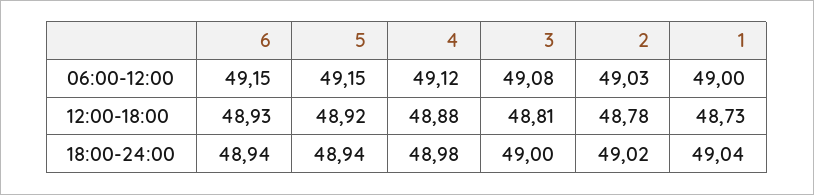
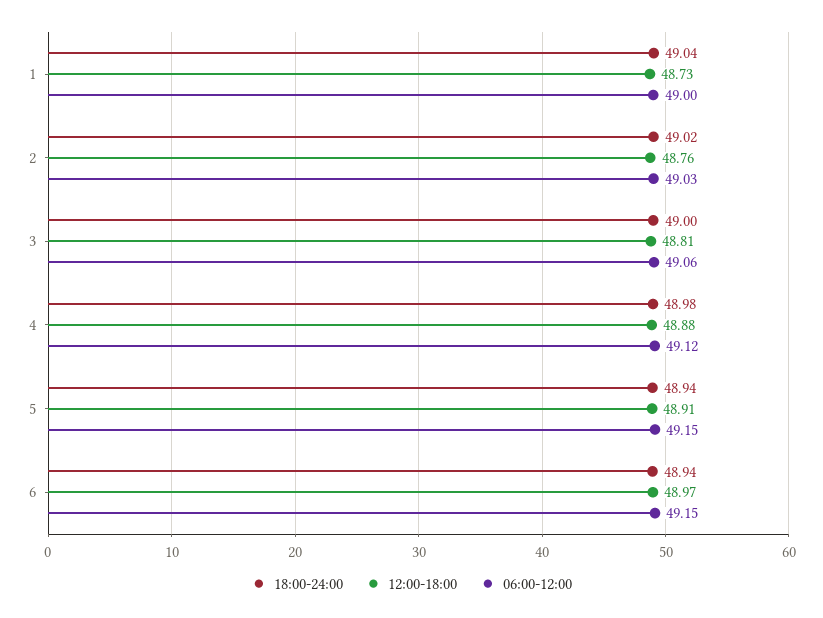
  {
    "06:00-12:00": {
      "6": 49.15,
      "5": 49.15,
      "4": 49.12,
-     "3": 49.08,
+     "3": 49.06,
      "2": 49.03,
      "1": 49
    },
    "12:00-18:00": {
-     "6": 48.93,
+     "6": 48.97,
-     "5": 48.92,
+     "5": 48.91,
      "4": 48.88,
      "3": 48.81,
-     "2": 48.78,
+     "2": 48.76,
      "1": 48.73
    },
    "18:00-24:00": {
      "6": 48.94,
      "5": 48.94,
      "4": 48.98,
      "3": 49,
      "2": 49.02,
      "1": 49.04
    }
  }

